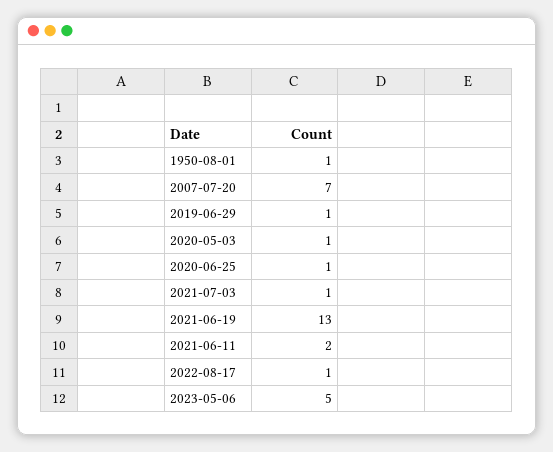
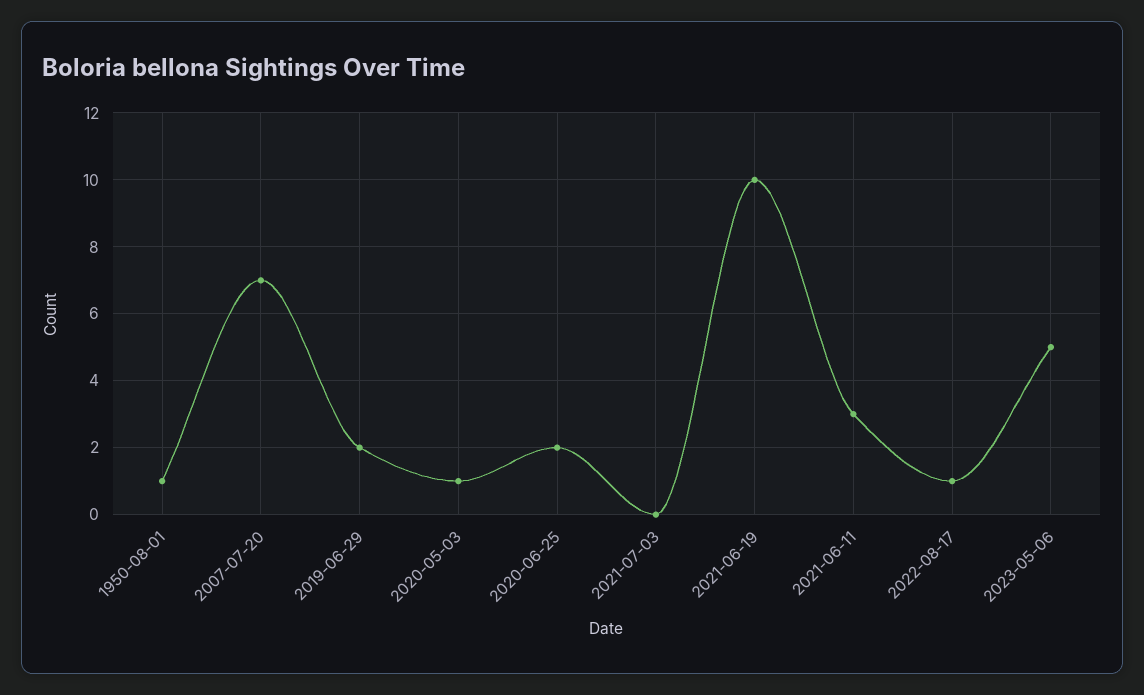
  {
    "1950-08-01": 1,
    "2007-07-20": 7,
-   "2019-06-29": 1,
+   "2019-06-29": 2,
    "2020-05-03": 1,
-   "2020-06-25": 1,
+   "2020-06-25": 2,
-   "2021-07-03": 1,
+   "2021-07-03": 0,
-   "2021-06-19": 13,
+   "2021-06-19": 10,
-   "2021-06-11": 2,
+   "2021-06-11": 3,
    "2022-08-17": 1,
    "2023-05-06": 5
  }

